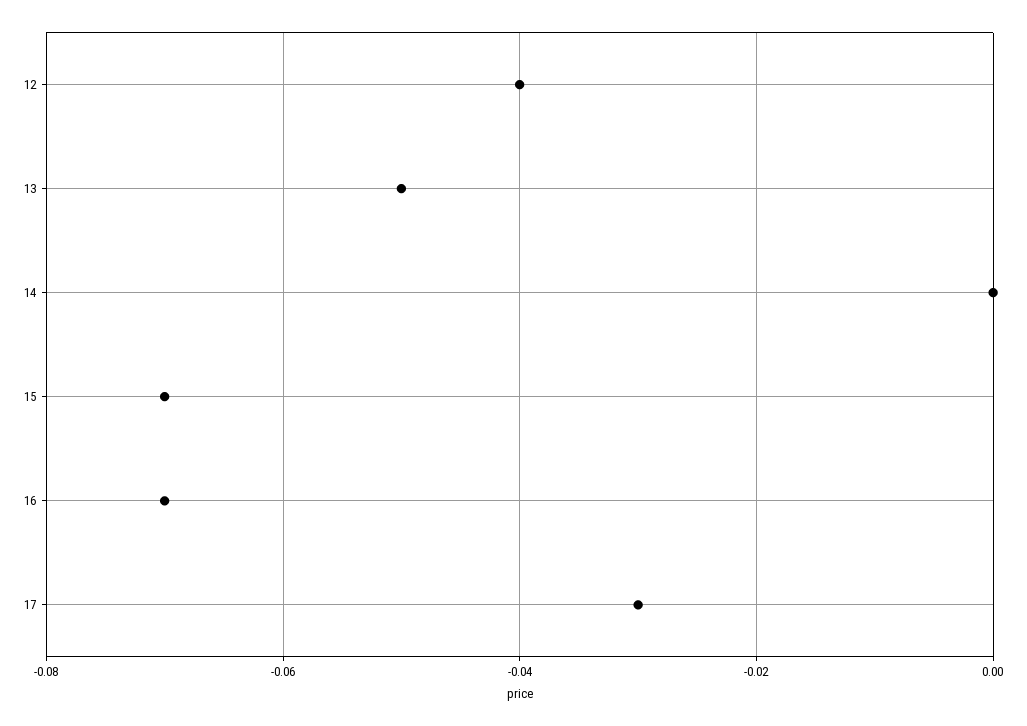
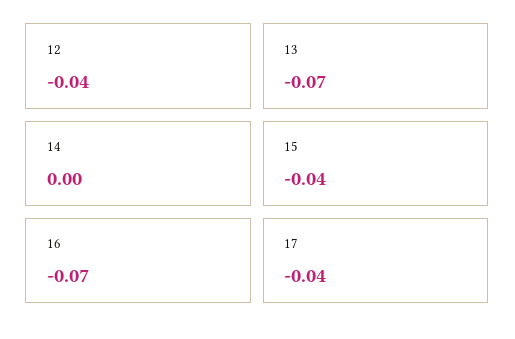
  {
    "12": -0.04,
-   "13": -0.05,
+   "13": -0.07,
    "14": 0,
-   "15": -0.07,
+   "15": -0.04,
    "16": -0.07,
-   "17": -0.03
+   "17": -0.04
  }

